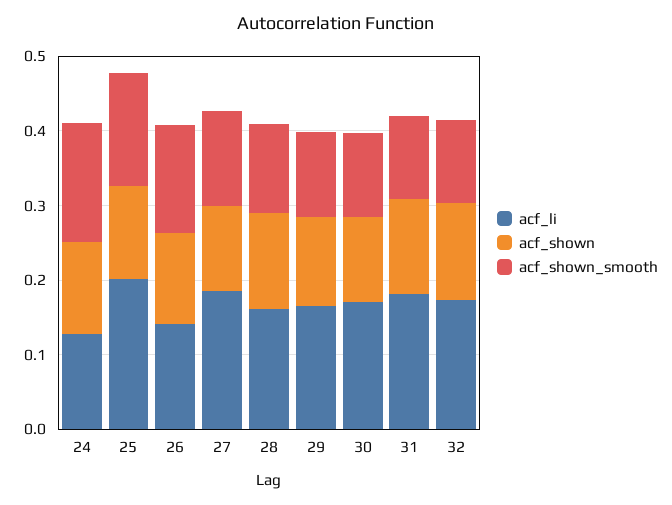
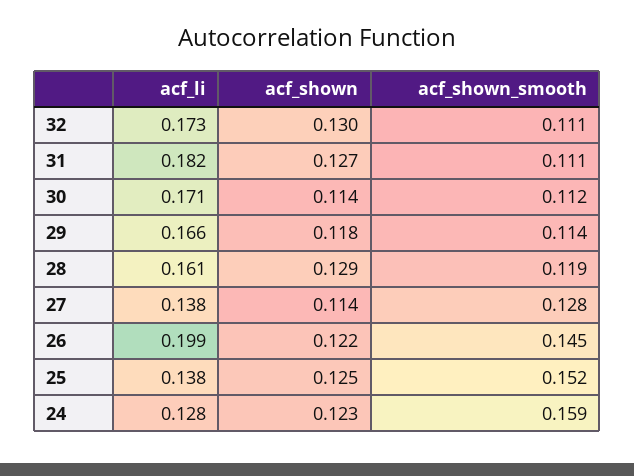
  {
    "acf_li": {
      "24": 0.128,
-     "25": 0.2,
+     "25": 0.138,
-     "26": 0.14,
+     "26": 0.199,
-     "27": 0.18,
+     "27": 0.138,
      "28": 0.161,
      "29": 0.166,
      "30": 0.171,
      "31": 0.182,
      "32": 0.173
    },
    "acf_shown": {
      "24": 0.123,
      "25": 0.125,
      "26": 0.122,
      "27": 0.114,
      "28": 0.129,
      "29": 0.118,
      "30": 0.114,
      "31": 0.127,
      "32": 0.13
    },
    "acf_shown_smooth": {
      "24": 0.159,
      "25": 0.152,
      "26": 0.145,
      "27": 0.128,
      "28": 0.119,
      "29": 0.114,
      "30": 0.112,
      "31": 0.111,
      "32": 0.111
    }
  }

